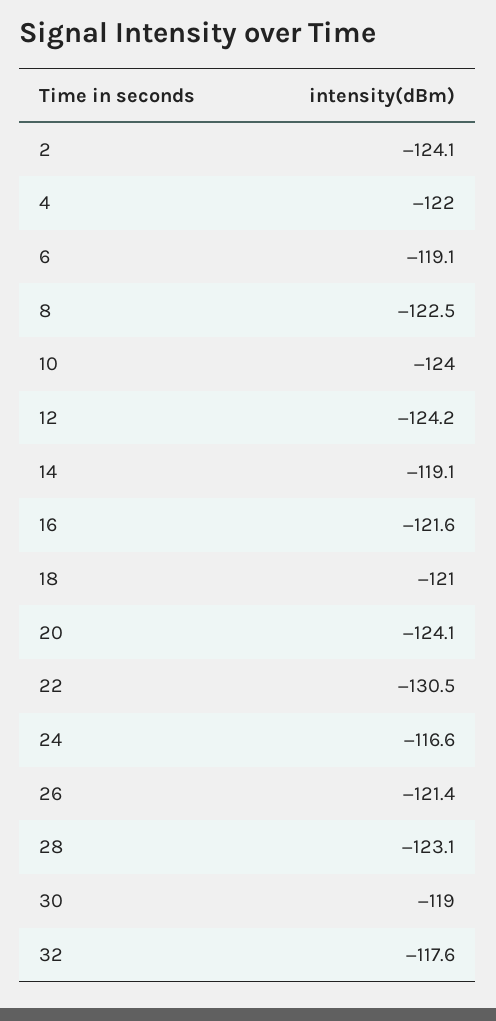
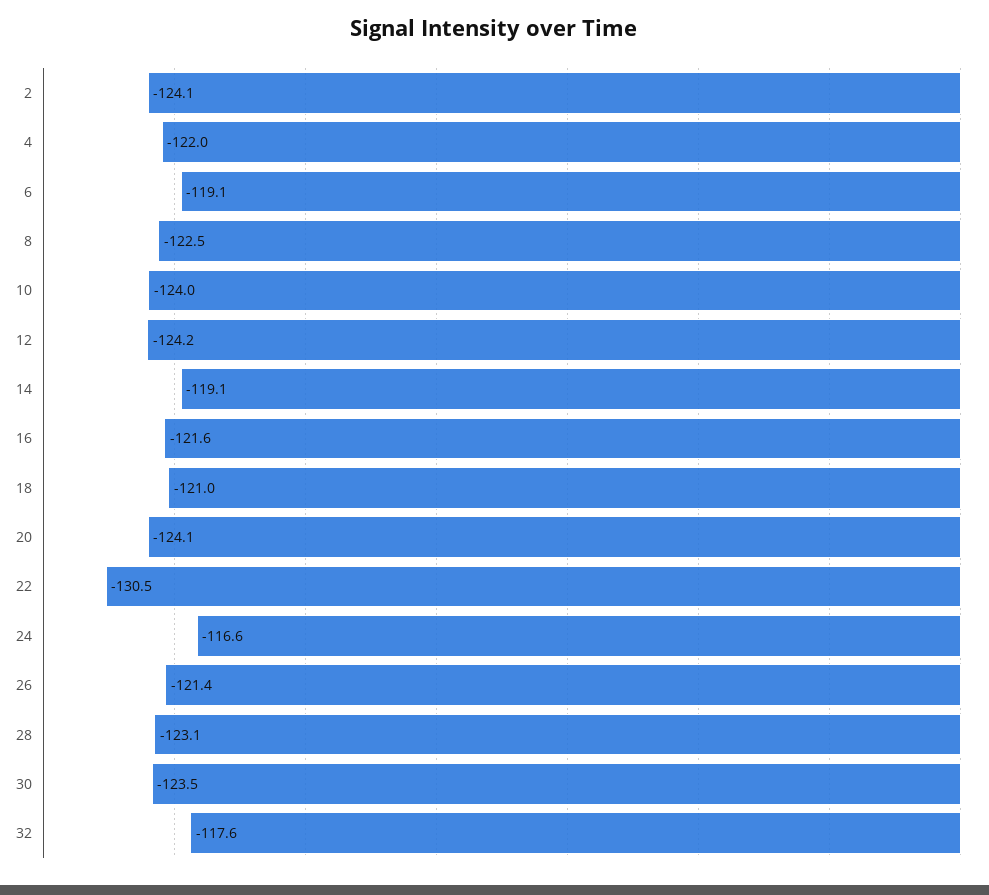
  {
    "2": -124.1,
    "4": -122,
    "6": -119.1,
    "8": -122.5,
    "10": -124,
    "12": -124.2,
    "14": -119.1,
    "16": -121.6,
    "18": -121,
    "20": -124.1,
    "22": -130.5,
    "24": -116.6,
    "26": -121.4,
    "28": -123.1,
-   "30": -119,
+   "30": -123.5,
    "32": -117.6
  }

